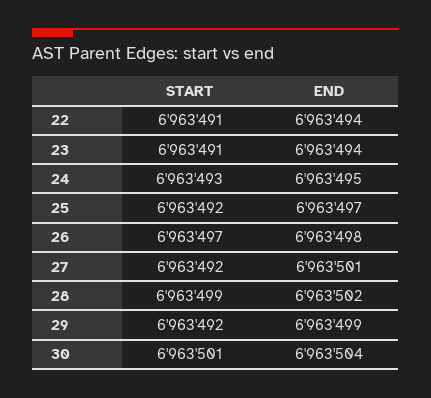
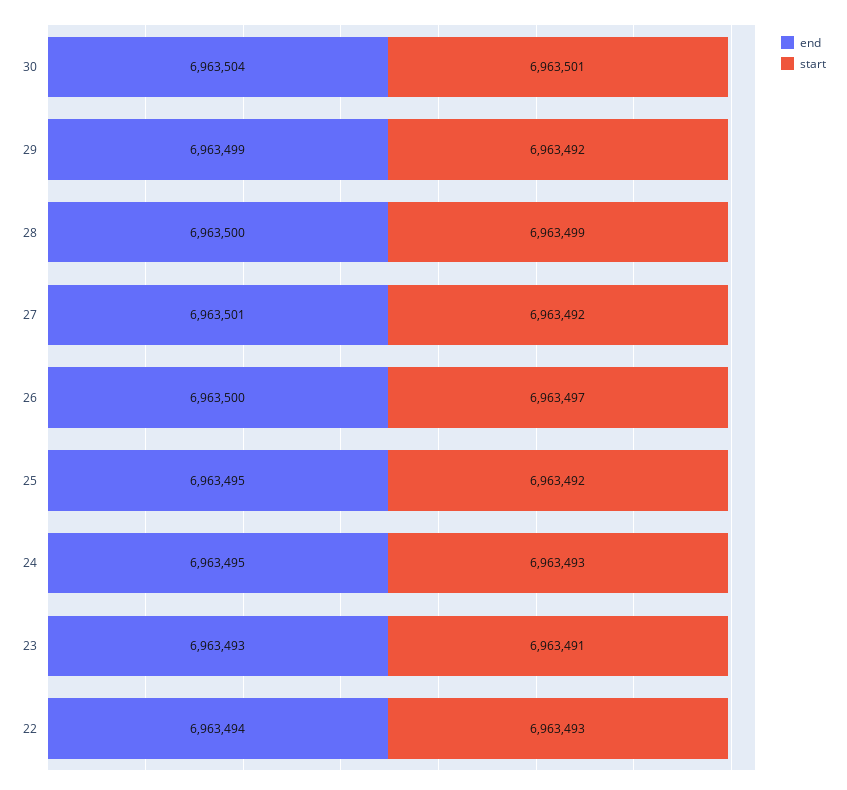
  {
    "START": {
-     "22": 6963491,
+     "22": 6963493,
      "23": 6963491,
      "24": 6963493,
      "25": 6963492,
      "26": 6963497,
      "27": 6963492,
      "28": 6963499,
      "29": 6963492,
      "30": 6963501
    },
    "END": {
      "22": 6963494,
-     "23": 6963494,
+     "23": 6963493,
      "24": 6963495,
-     "25": 6963497,
+     "25": 6963495,
-     "26": 6963498,
+     "26": 6963500,
      "27": 6963501,
-     "28": 6963502,
+     "28": 6963500,
      "29": 6963499,
      "30": 6963504
    }
  }

